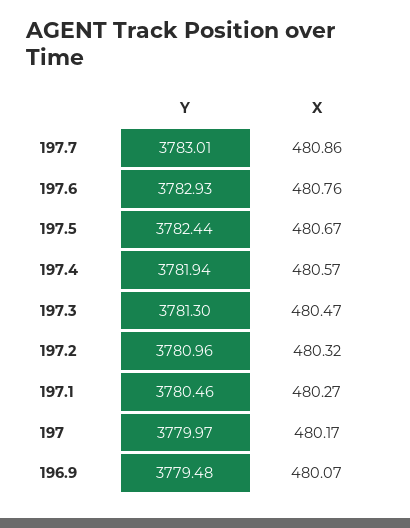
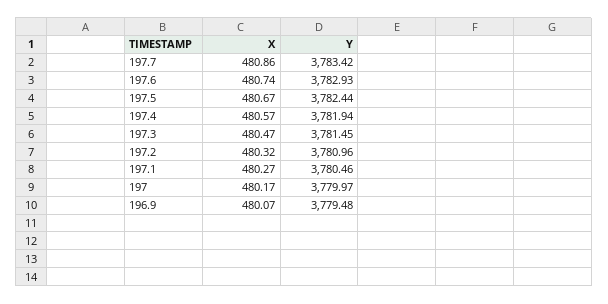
  {
    "Y": {
-     "197.7": 3783.01,
+     "197.7": 3783.42,
      "197.6": 3782.93,
      "197.5": 3782.44,
      "197.4": 3781.94,
-     "197.3": 3781.3,
+     "197.3": 3781.45,
      "197.2": 3780.96,
      "197.1": 3780.46,
      "197": 3779.97,
      "196.9": 3779.48
    },
    "X": {
      "197.7": 480.86,
-     "197.6": 480.76,
+     "197.6": 480.74,
      "197.5": 480.67,
      "197.4": 480.57,
      "197.3": 480.47,
      "197.2": 480.32,
      "197.1": 480.27,
      "197": 480.17,
      "196.9": 480.07
    }
  }

